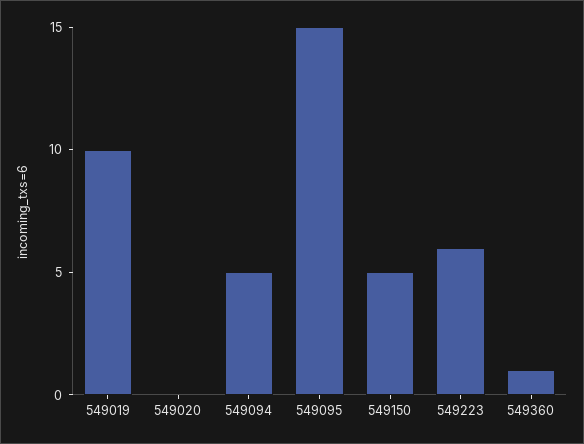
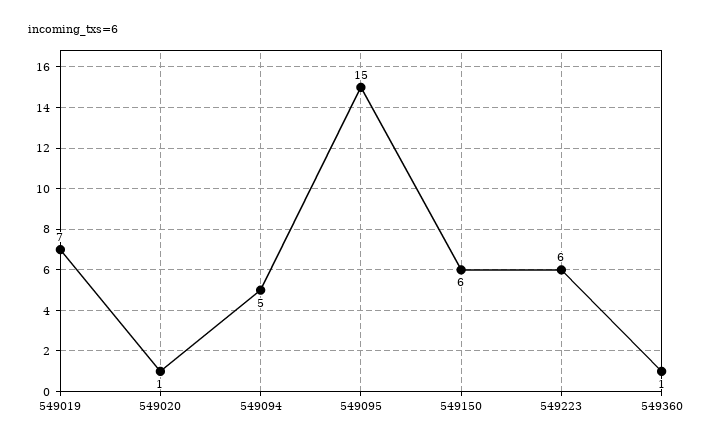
  {
-   "549019": 10,
+   "549019": 7,
-   "549020": 0,
+   "549020": 1,
    "549094": 5,
    "549095": 15,
-   "549150": 5,
+   "549150": 6,
    "549223": 6,
    "549360": 1
  }

